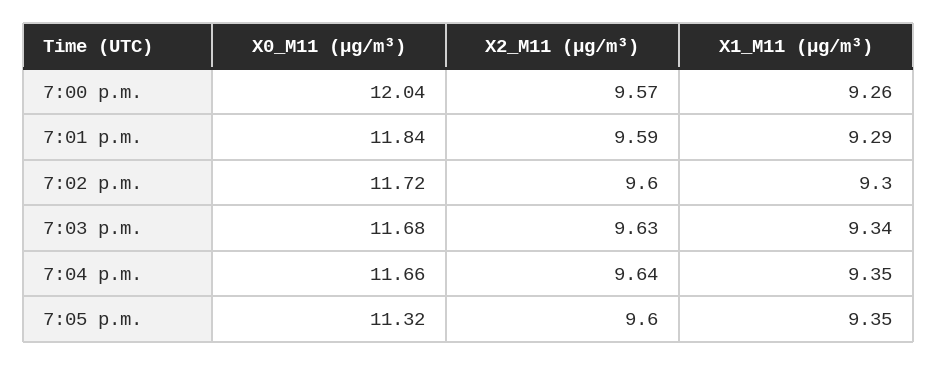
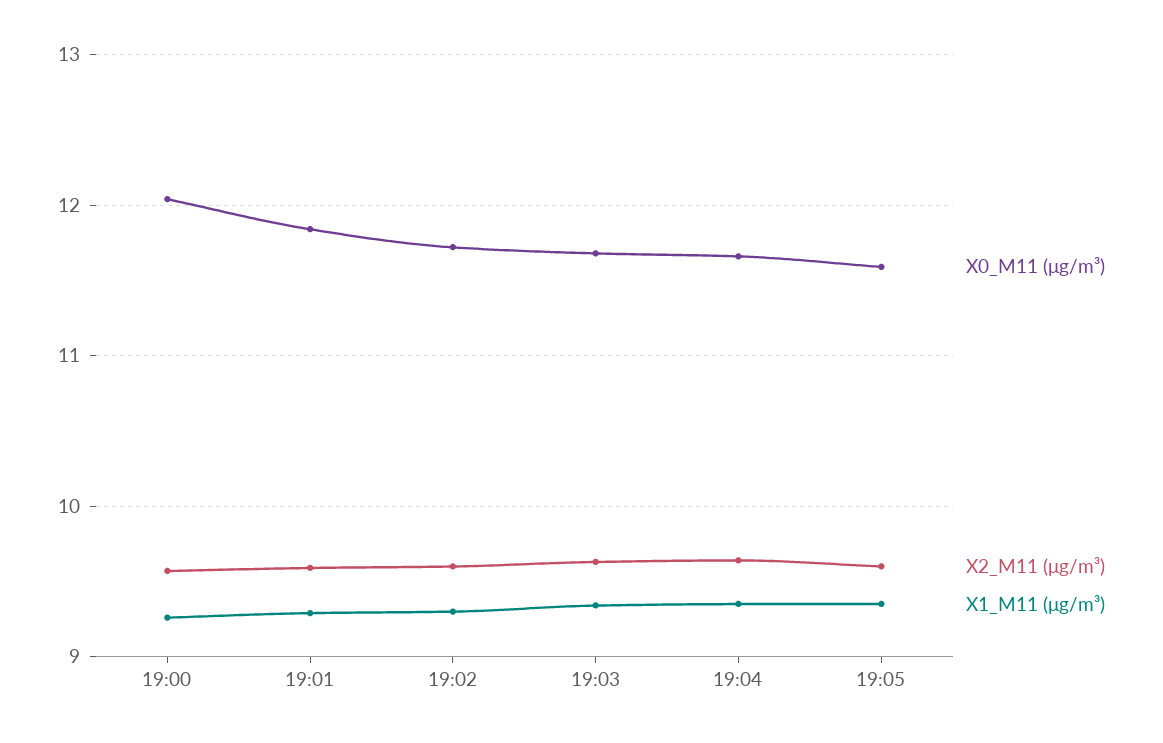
  {
    "X0_M11 (μg/m³)": {
      "7:00 p.m.": 12.04,
      "7:01 p.m.": 11.84,
      "7:02 p.m.": 11.72,
      "7:03 p.m.": 11.68,
      "7:04 p.m.": 11.66,
-     "7:05 p.m.": 11.32
+     "7:05 p.m.": 11.6
    },
    "X2_M11 (μg/m³)": {
      "7:00 p.m.": 9.57,
      "7:01 p.m.": 9.59,
      "7:02 p.m.": 9.6,
      "7:03 p.m.": 9.63,
      "7:04 p.m.": 9.64,
      "7:05 p.m.": 9.6
    },
    "X1_M11 (μg/m³)": {
      "7:00 p.m.": 9.26,
      "7:01 p.m.": 9.29,
      "7:02 p.m.": 9.3,
      "7:03 p.m.": 9.34,
      "7:04 p.m.": 9.35,
      "7:05 p.m.": 9.35
    }
  }

